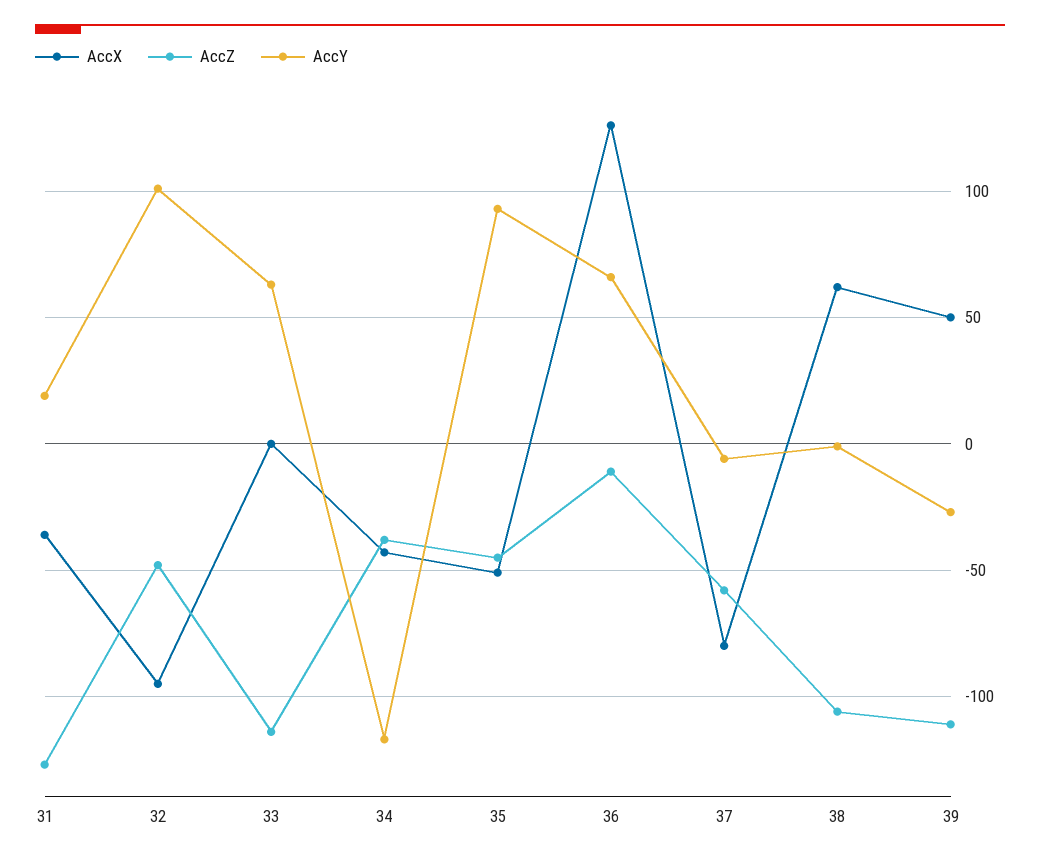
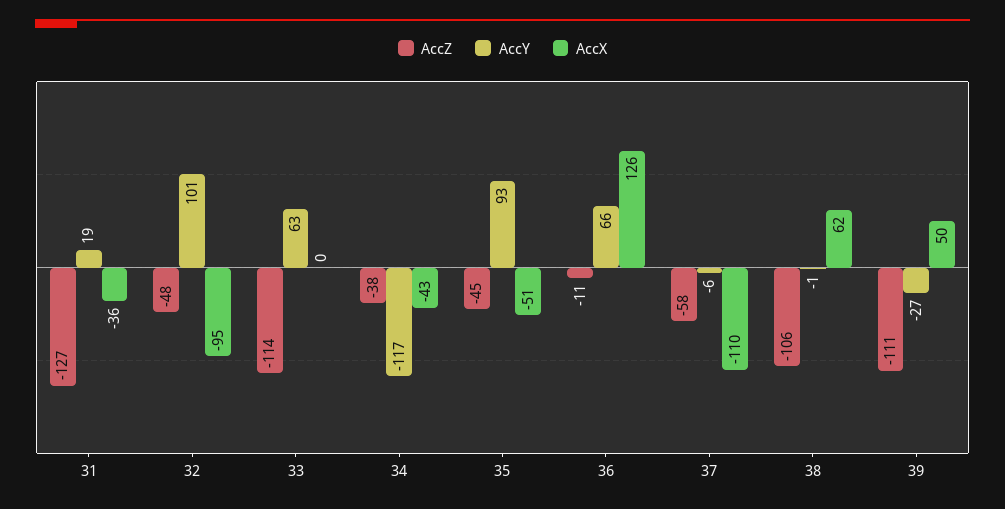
  {
    "AccX": {
      "31": -36,
      "32": -95,
      "33": 0,
      "34": -43,
      "35": -51,
      "36": 126,
-     "37": -80,
+     "37": -110,
      "38": 62,
      "39": 50
    },
    "AccZ": {
      "31": -127,
      "32": -48,
      "33": -114,
      "34": -38,
      "35": -45,
      "36": -11,
      "37": -58,
      "38": -106,
      "39": -111
    },
    "AccY": {
      "31": 19,
      "32": 101,
      "33": 63,
      "34": -117,
      "35": 93,
      "36": 66,
      "37": -6,
      "38": -1,
      "39": -27
    }
  }

